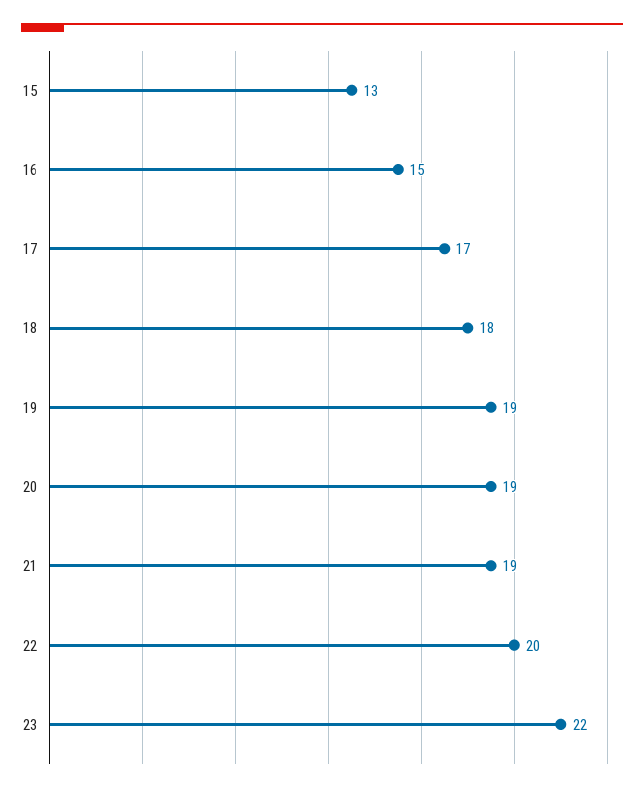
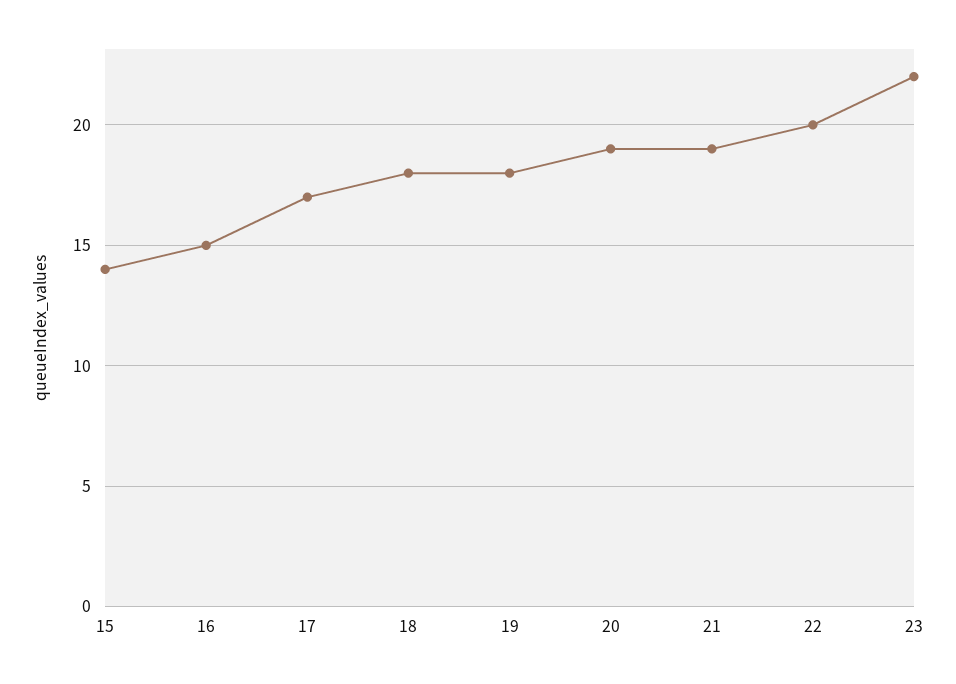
  {
-   "15": 13,
+   "15": 14,
    "16": 15,
    "17": 17,
    "18": 18,
-   "19": 19,
+   "19": 18,
    "20": 19,
    "21": 19,
    "22": 20,
    "23": 22
  }

